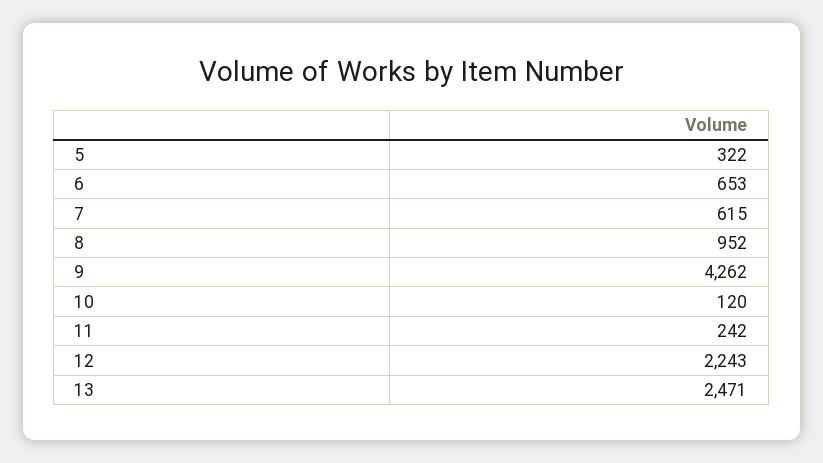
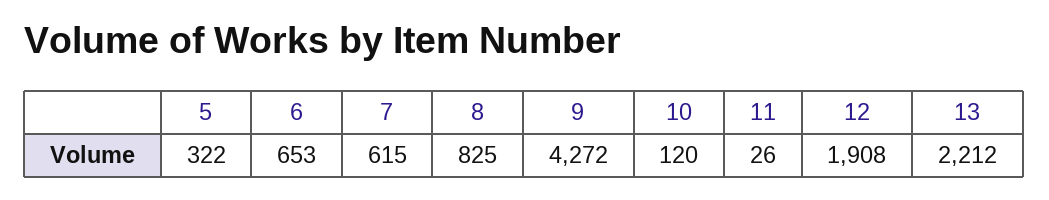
  {
    "5": 322,
    "6": 653,
    "7": 615,
-   "8": 952,
+   "8": 825,
-   "9": 4262,
+   "9": 4272,
    "10": 120,
-   "11": 242,
+   "11": 26,
-   "12": 2243,
+   "12": 1908,
-   "13": 2471
+   "13": 2212
  }

